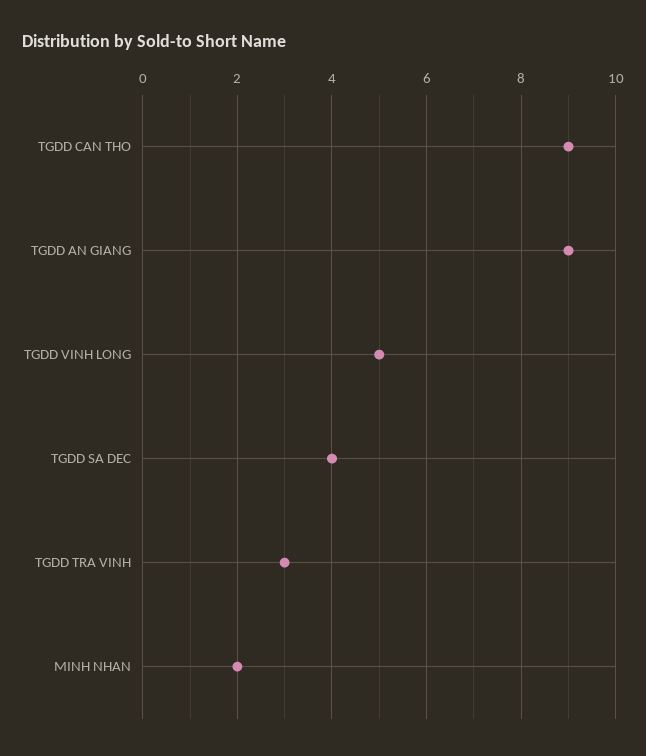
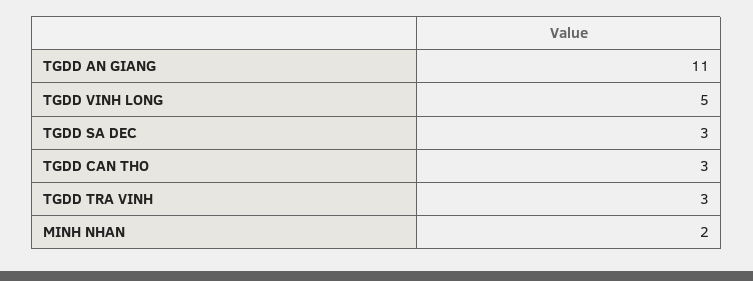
  {
-   "TGDD CAN THO": 9,
+   "TGDD CAN THO": 3,
-   "TGDD AN GIANG": 9,
+   "TGDD AN GIANG": 11,
    "TGDD VINH LONG": 5,
-   "TGDD SA DEC": 4,
+   "TGDD SA DEC": 3,
    "TGDD TRA VINH": 3,
    "MINH NHAN": 2
  }

